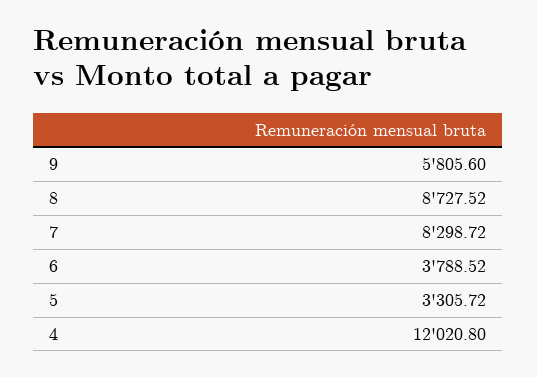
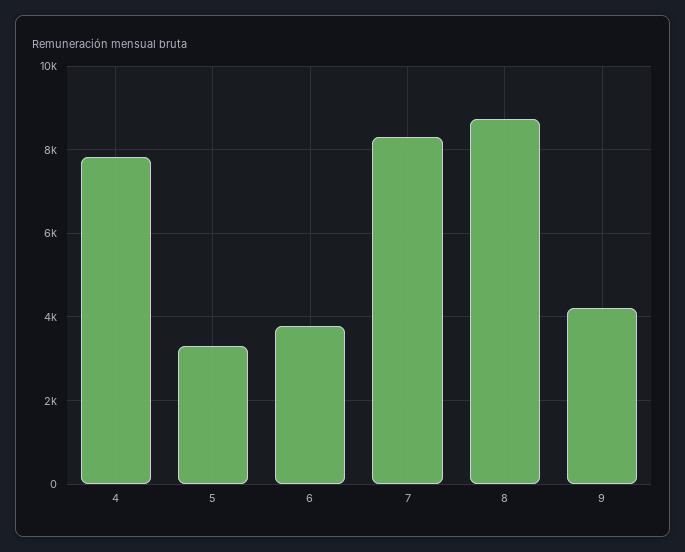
  {
-   "9": 5805.6,
+   "9": 4200,
    "8": 8727.52,
    "7": 8298.72,
    "6": 3788.52,
    "5": 3305.72,
-   "4": 12020.8
+   "4": 7800
  }

